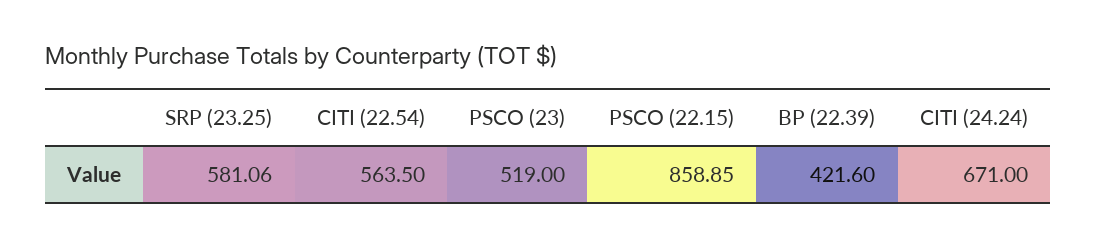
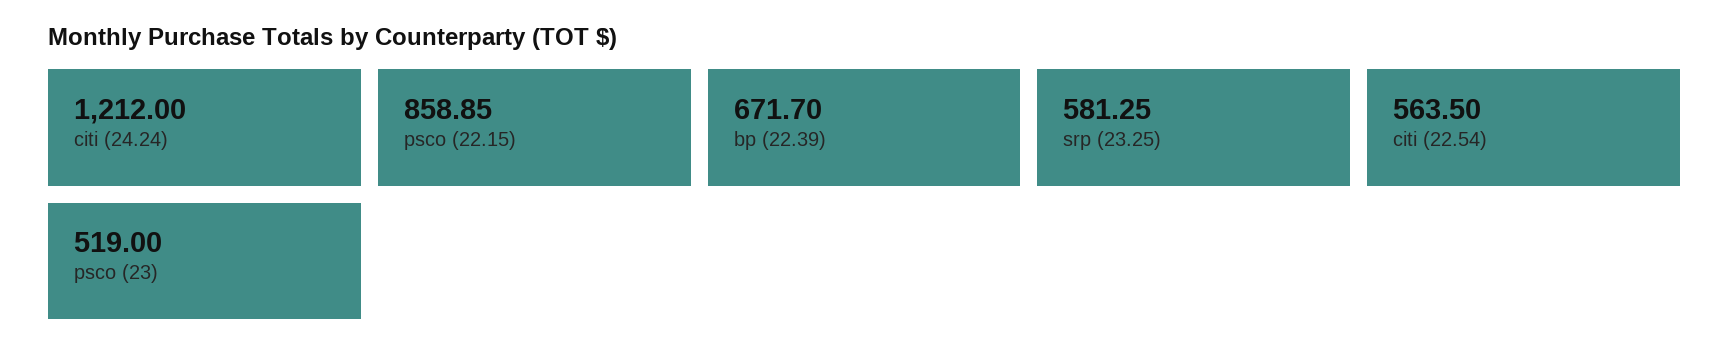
  {
-   "SRP (23.25)": 581.06,
+   "SRP (23.25)": 581.25,
    "CITI (22.54)": 563.5,
    "PSCO (23)": 519,
    "PSCO (22.15)": 858.85,
-   "BP (22.39)": 421.6,
+   "BP (22.39)": 671.7,
-   "CITI (24.24)": 671
+   "CITI (24.24)": 1212
  }

